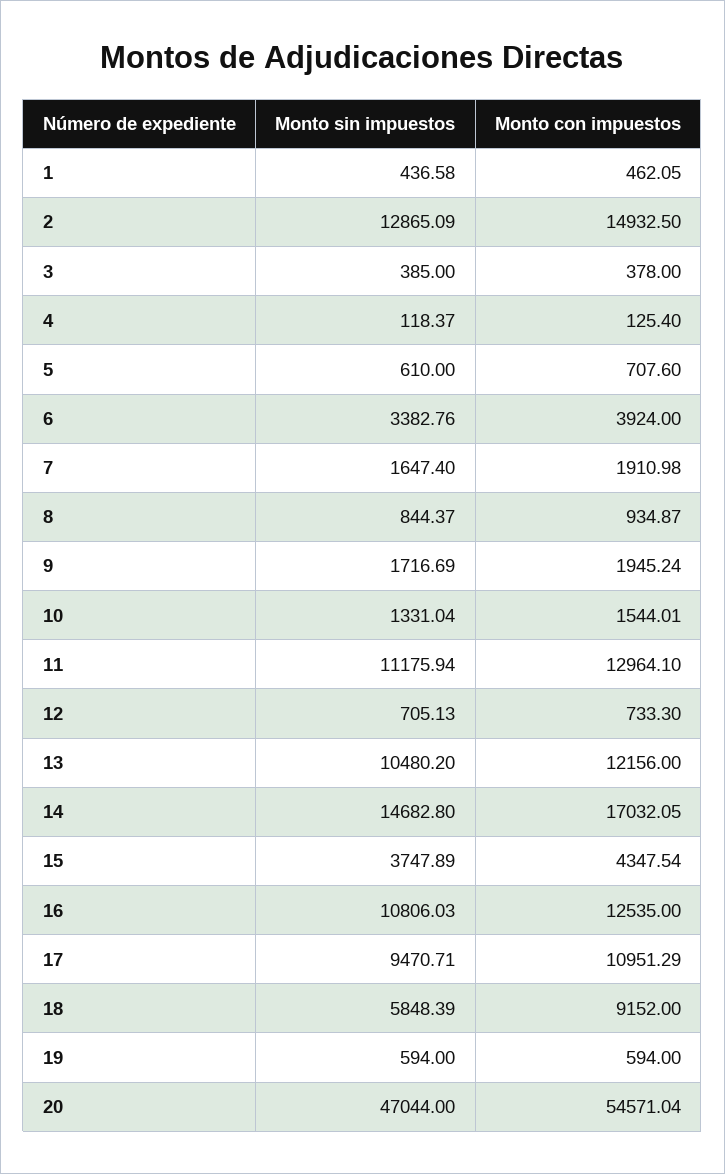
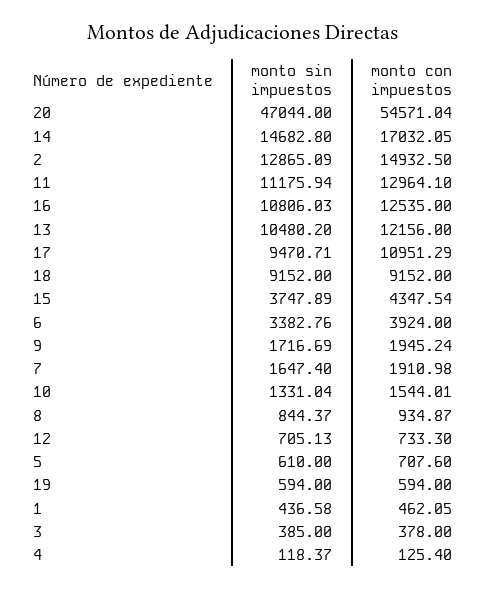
  {
    "Monto sin impuestos": {
      "1": 436.58,
      "2": 12865.09,
      "3": 385,
      "4": 118.37,
      "5": 610,
      "6": 3382.76,
      "7": 1647.4,
      "8": 844.37,
      "9": 1716.69,
      "10": 1331.04,
      "11": 11175.94,
      "12": 705.13,
      "13": 10480.2,
      "14": 14682.8,
      "15": 3747.89,
      "16": 10806.03,
      "17": 9470.71,
-     "18": 5848.39,
+     "18": 9152,
      "19": 594,
      "20": 47044
    },
    "Monto con impuestos": {
      "1": 462.05,
      "2": 14932.5,
      "3": 378,
      "4": 125.4,
      "5": 707.6,
      "6": 3924,
      "7": 1910.98,
      "8": 934.87,
      "9": 1945.24,
      "10": 1544.01,
      "11": 12964.1,
      "12": 733.3,
      "13": 12156,
      "14": 17032.05,
      "15": 4347.54,
      "16": 12535,
      "17": 10951.29,
      "18": 9152,
      "19": 594,
      "20": 54571.04
    }
  }

